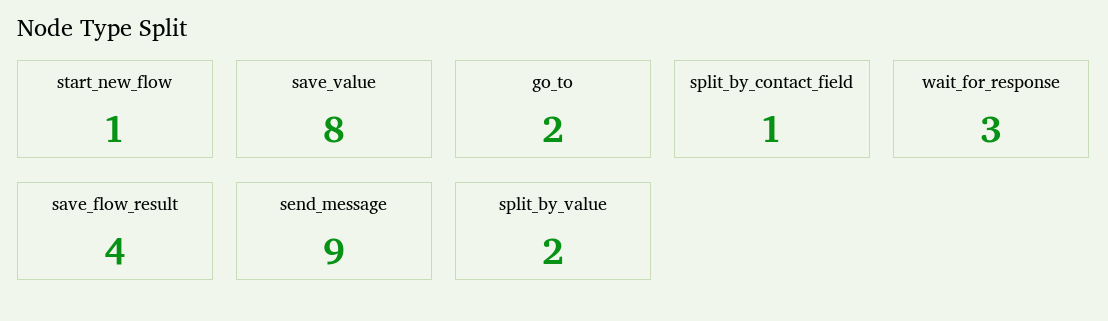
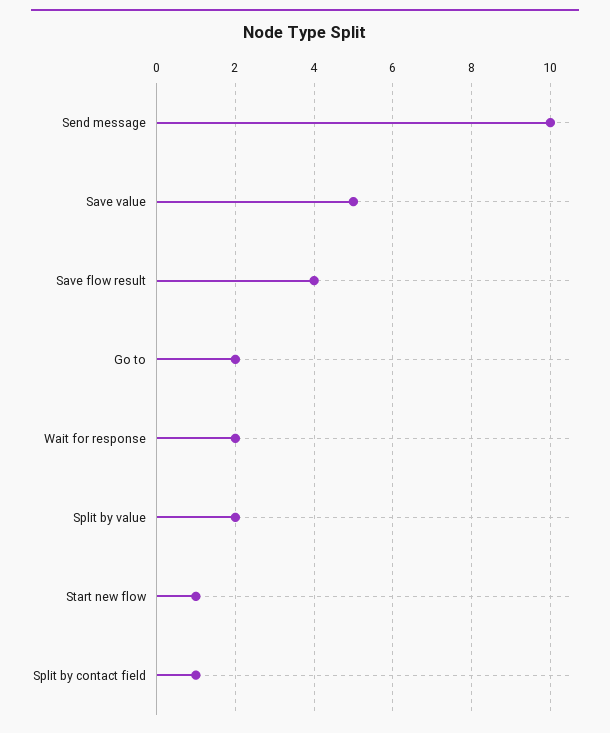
  {
    "start_new_flow": 1,
-   "save_value": 8,
+   "save_value": 5,
    "go_to": 2,
    "split_by_contact_field": 1,
-   "wait_for_response": 3,
+   "wait_for_response": 2,
    "save_flow_result": 4,
-   "send_message": 9,
+   "send_message": 10,
    "split_by_value": 2
  }

